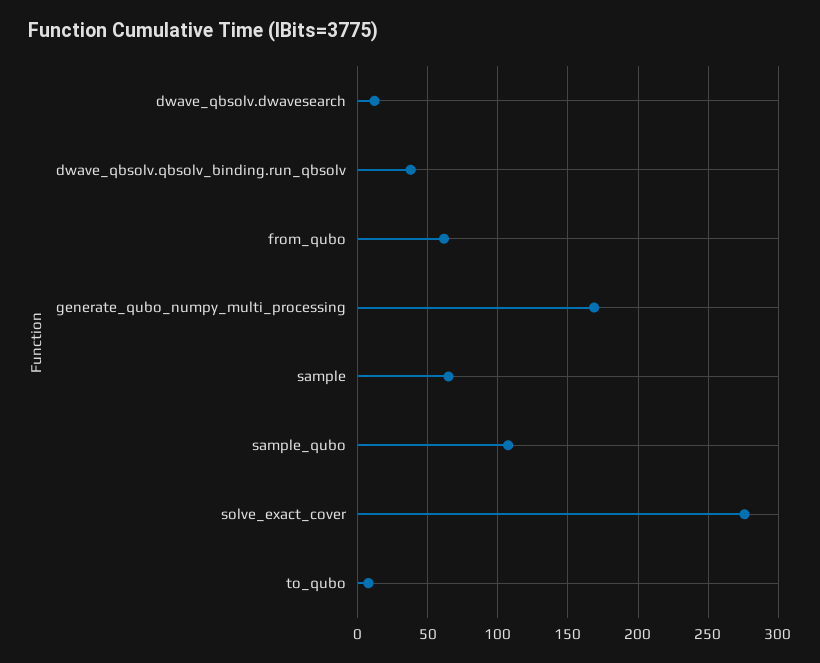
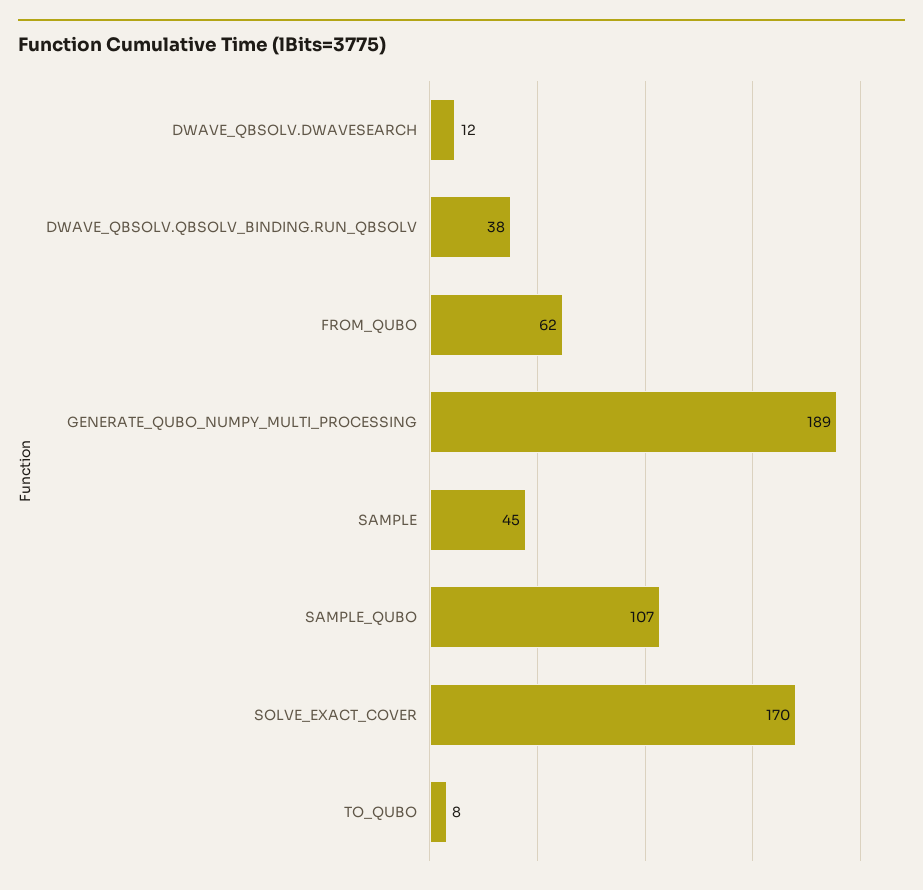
  {
    "dwave_qbsolv.dwavesearch": 12,
    "dwave_qbsolv.qbsolv_binding.run_qbsolv": 38,
    "from_qubo": 62,
-   "generate_qubo_numpy_multi_processing": 170,
+   "generate_qubo_numpy_multi_processing": 189,
-   "sample": 65,
+   "sample": 45,
    "sample_qubo": 107,
-   "solve_exact_cover": 275,
+   "solve_exact_cover": 170,
    "to_qubo": 8
  }

